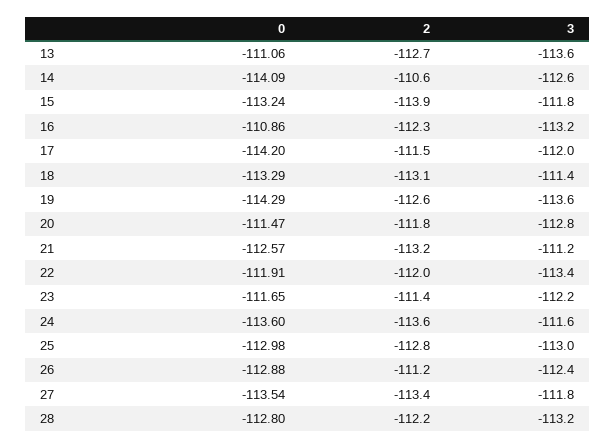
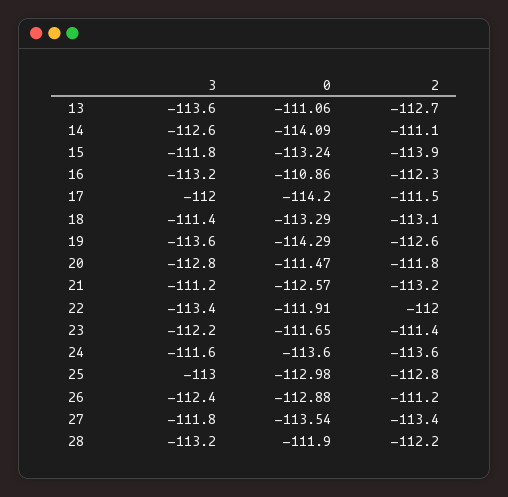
  {
    "0": {
      "13": -111.06,
      "14": -114.09,
      "15": -113.24,
      "16": -110.86,
      "17": -114.2,
      "18": -113.29,
      "19": -114.29,
      "20": -111.47,
      "21": -112.57,
      "22": -111.91,
      "23": -111.65,
      "24": -113.6,
      "25": -112.98,
      "26": -112.88,
      "27": -113.54,
-     "28": -112.8
+     "28": -111.9
    },
    "2": {
      "13": -112.7,
-     "14": -110.6,
+     "14": -111.1,
      "15": -113.9,
      "16": -112.3,
      "17": -111.5,
      "18": -113.1,
      "19": -112.6,
      "20": -111.8,
      "21": -113.2,
      "22": -112,
      "23": -111.4,
      "24": -113.6,
      "25": -112.8,
      "26": -111.2,
      "27": -113.4,
      "28": -112.2
    },
    "3": {
      "13": -113.6,
      "14": -112.6,
      "15": -111.8,
      "16": -113.2,
      "17": -112,
      "18": -111.4,
      "19": -113.6,
      "20": -112.8,
      "21": -111.2,
      "22": -113.4,
      "23": -112.2,
      "24": -111.6,
      "25": -113,
      "26": -112.4,
      "27": -111.8,
      "28": -113.2
    }
  }

